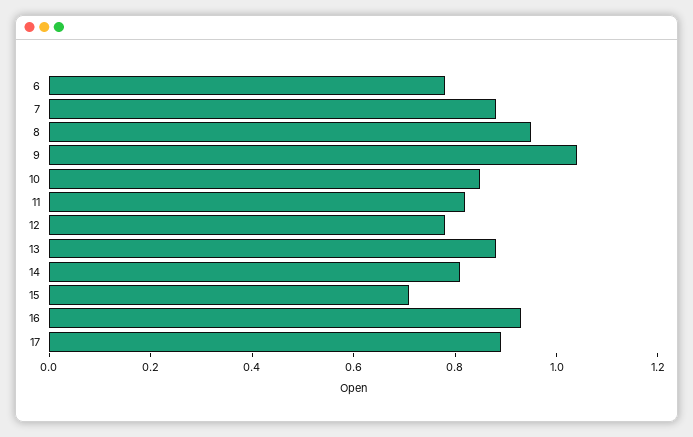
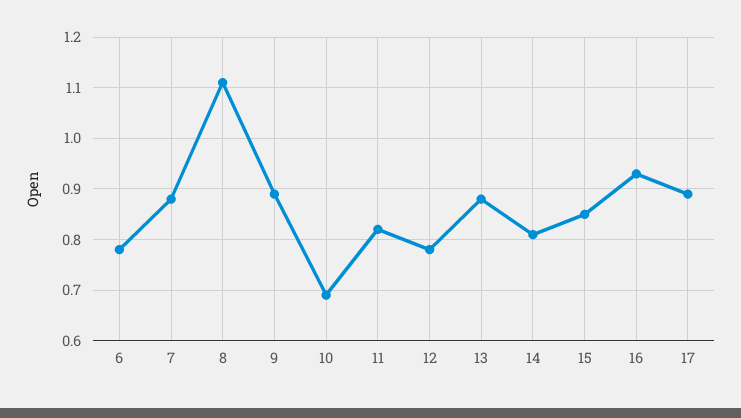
  {
    "6": 0.8,
    "7": 0.9,
-   "8": 0.95,
+   "8": 1.1,
-   "9": 1.05,
+   "9": 0.9,
-   "10": 0.85,
+   "10": 0.7,
    "11": 0.8,
    "12": 0.8,
    "13": 0.9,
    "14": 0.8,
-   "15": 0.7,
+   "15": 0.85,
    "16": 0.95,
    "17": 0.9
  }

